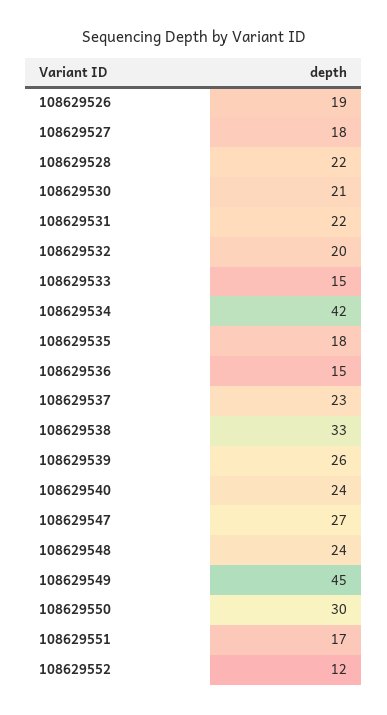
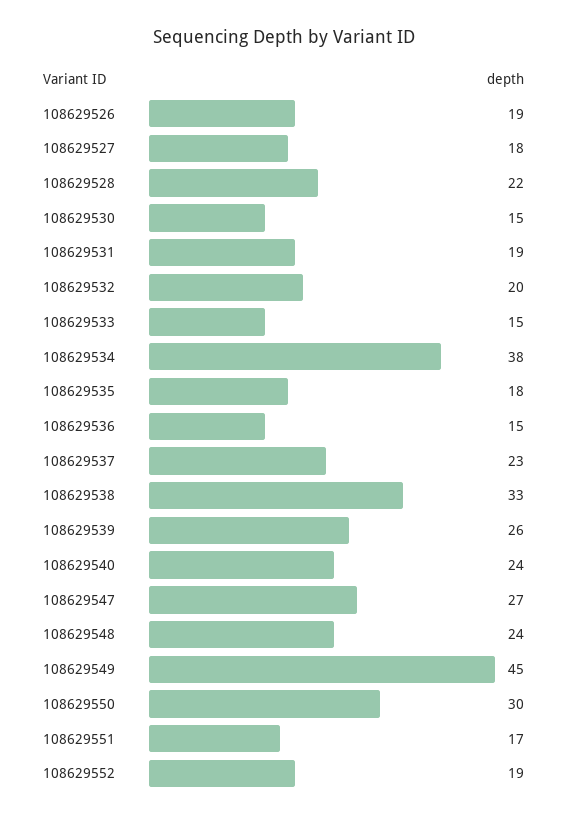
  {
    "108629526": 19,
    "108629527": 18,
    "108629528": 22,
-   "108629530": 21,
+   "108629530": 15,
-   "108629531": 22,
+   "108629531": 19,
    "108629532": 20,
    "108629533": 15,
-   "108629534": 42,
+   "108629534": 38,
    "108629535": 18,
    "108629536": 15,
    "108629537": 23,
    "108629538": 33,
    "108629539": 26,
    "108629540": 24,
    "108629547": 27,
    "108629548": 24,
    "108629549": 45,
    "108629550": 30,
    "108629551": 17,
-   "108629552": 12
+   "108629552": 19
  }

